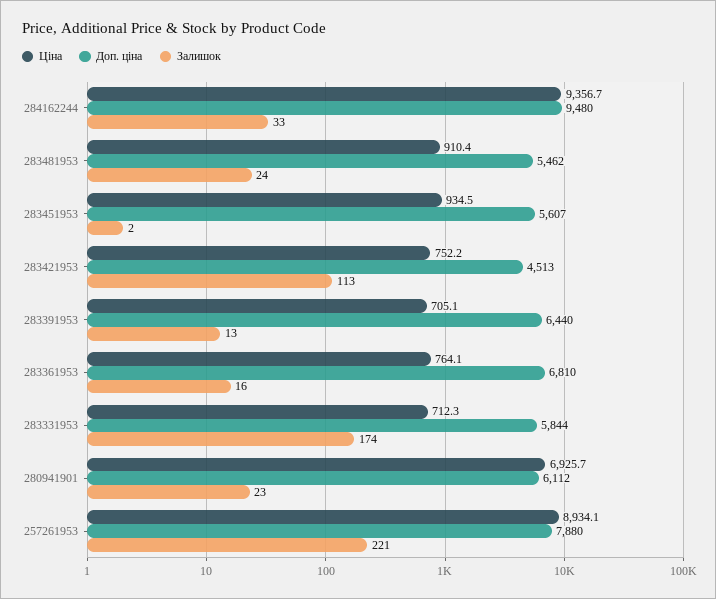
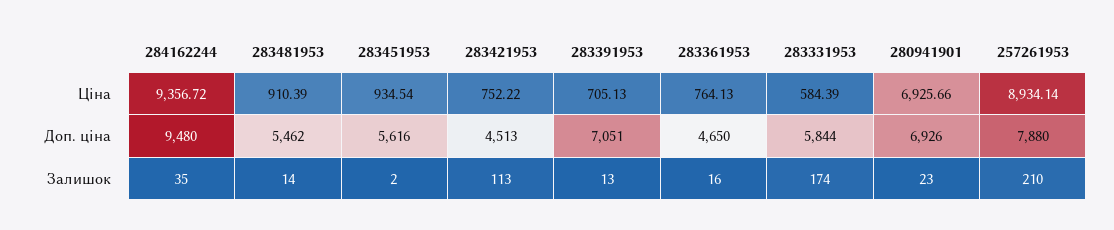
  {
    "Ціна": {
      "284162244": 9356.72,
      "283481953": 910.39,
      "283451953": 934.54,
      "283421953": 752.22,
      "283391953": 705.13,
      "283361953": 764.13,
-     "283331953": 712.3,
+     "283331953": 584.39,
      "280941901": 6925.66,
      "257261953": 8934.14
    },
    "Доп. ціна": {
      "284162244": 9480,
      "283481953": 5462,
-     "283451953": 5607,
+     "283451953": 5616,
      "283421953": 4513,
-     "283391953": 6440,
+     "283391953": 7051,
-     "283361953": 6810,
+     "283361953": 4650,
      "283331953": 5844,
-     "280941901": 6112,
+     "280941901": 6926,
      "257261953": 7880
    },
    "Залишок": {
-     "284162244": 33,
+     "284162244": 35,
-     "283481953": 24,
+     "283481953": 14,
      "283451953": 2,
      "283421953": 113,
      "283391953": 13,
      "283361953": 16,
      "283331953": 174,
      "280941901": 23,
-     "257261953": 221
+     "257261953": 210
    }
  }

